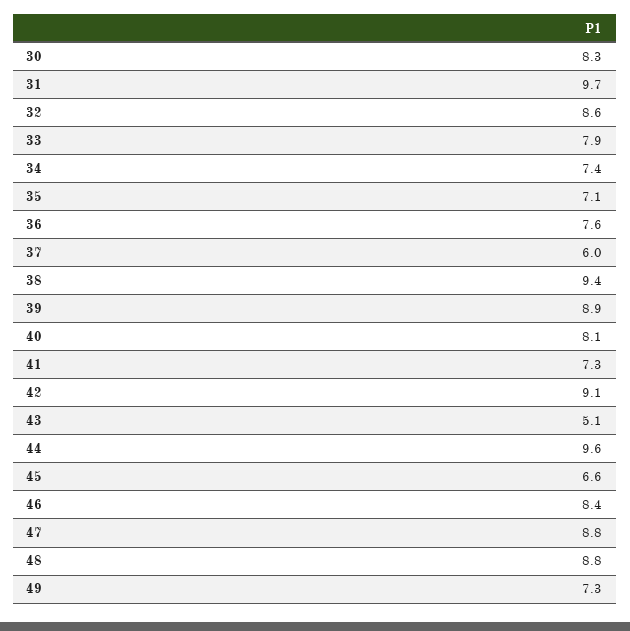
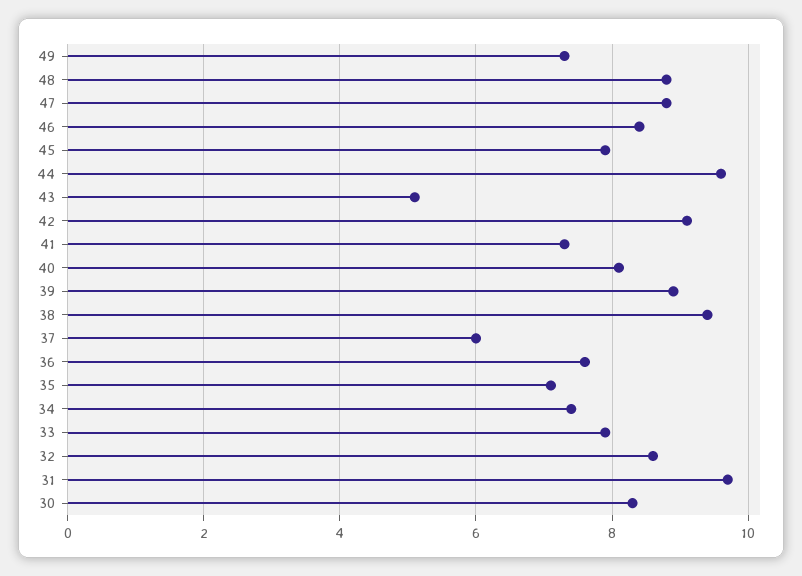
  {
    "30": 8.3,
    "31": 9.7,
    "32": 8.6,
    "33": 7.9,
    "34": 7.4,
    "35": 7.1,
    "36": 7.6,
    "37": 6,
    "38": 9.4,
    "39": 8.9,
    "40": 8.1,
    "41": 7.3,
    "42": 9.1,
    "43": 5.1,
    "44": 9.6,
-   "45": 6.6,
+   "45": 8,
    "46": 8.4,
    "47": 8.8,
    "48": 8.8,
    "49": 7.3
  }

